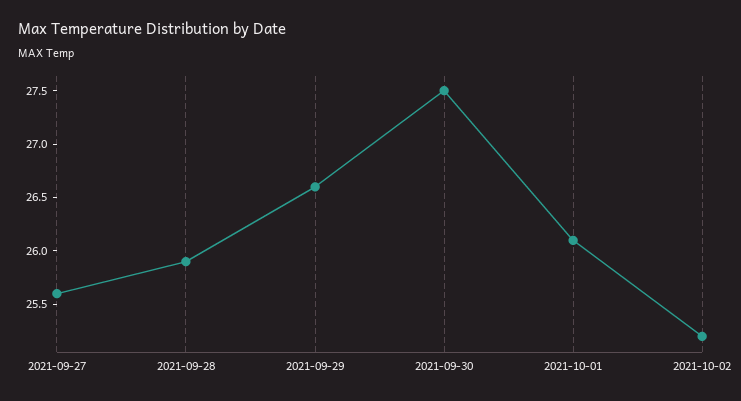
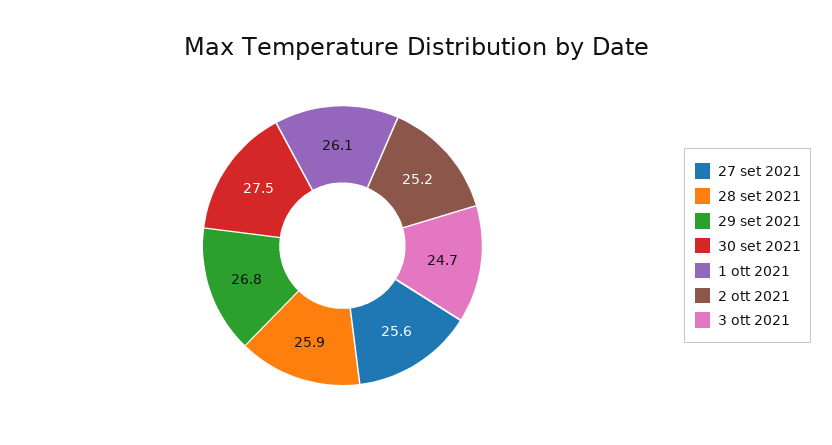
  {
    "2021-09-27": 25.6,
    "2021-09-28": 25.9,
-   "2021-09-29": 26.6,
+   "2021-09-29": 26.8,
    "2021-09-30": 27.5,
    "2021-10-01": 26.1,
-   "2021-10-02": 25.2
+   "2021-10-02": 25.2,
+   "3 ott 2021": 24.7
  }

